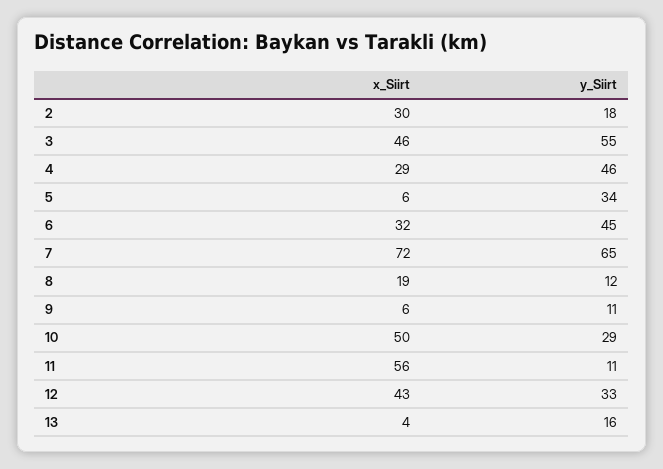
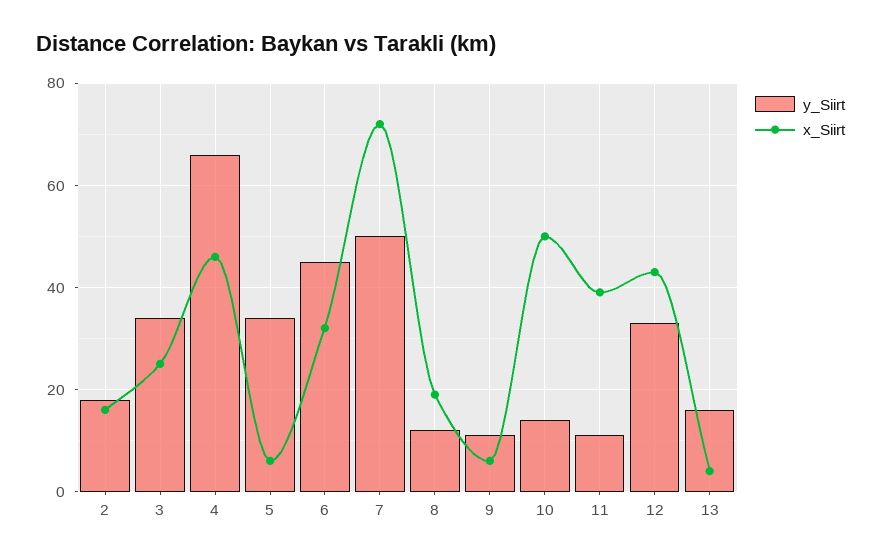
  {
    "x_Siirt": {
-     "2": 30,
+     "2": 15,
-     "3": 46,
+     "3": 25,
-     "4": 29,
+     "4": 45,
      "5": 6,
      "6": 32,
      "7": 72,
      "8": 19,
      "9": 6,
      "10": 50,
-     "11": 56,
+     "11": 40,
      "12": 43,
      "13": 4
    },
    "y_Siirt": {
      "2": 18,
-     "3": 55,
+     "3": 35,
-     "4": 46,
+     "4": 65,
      "5": 34,
      "6": 45,
-     "7": 65,
+     "7": 50,
      "8": 12,
      "9": 11,
-     "10": 29,
+     "10": 15,
      "11": 11,
      "12": 33,
      "13": 16
    }
  }

